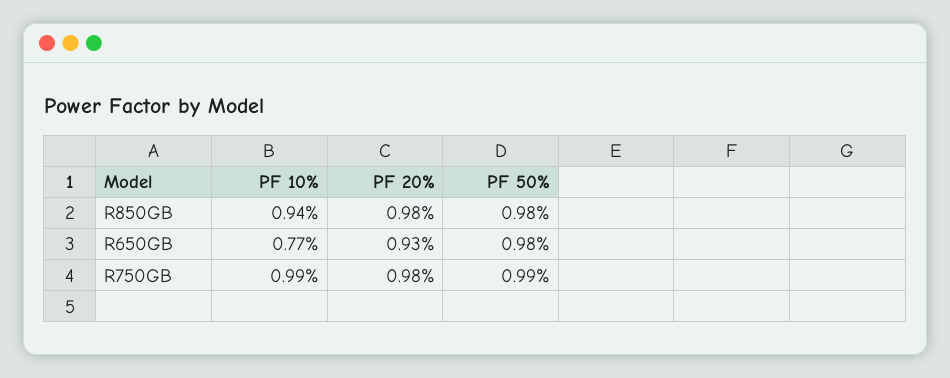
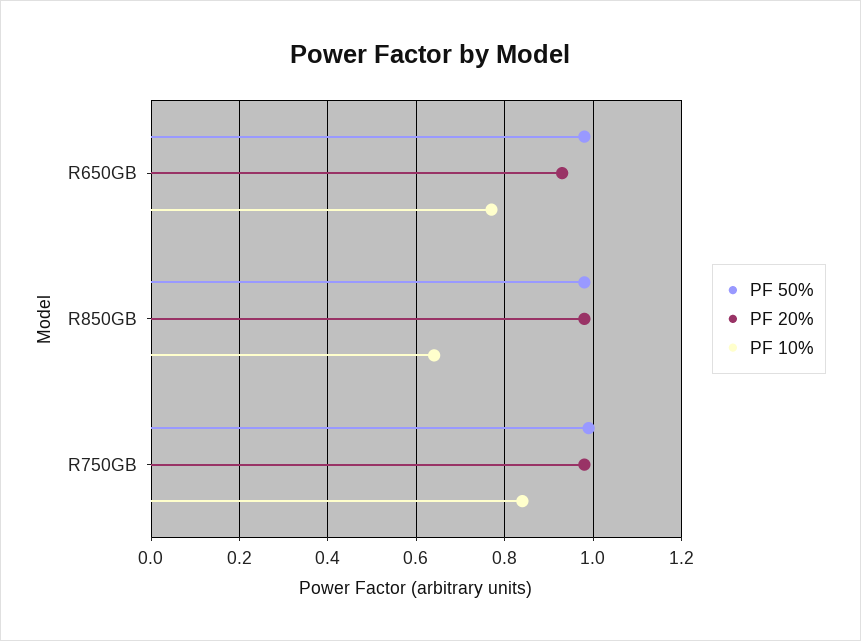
  {
    "PF 10%": {
-     "R850GB": 0.94,
+     "R850GB": 0.65,
      "R650GB": 0.77,
-     "R750GB": 0.99
+     "R750GB": 0.85
    },
    "PF 20%": {
      "R850GB": 0.98,
      "R650GB": 0.93,
      "R750GB": 0.98
    },
    "PF 50%": {
      "R850GB": 0.98,
      "R650GB": 0.98,
      "R750GB": 0.99
    }
  }

